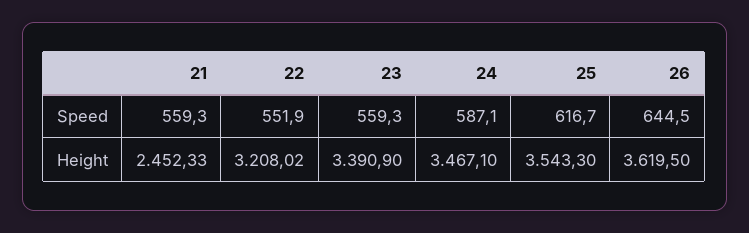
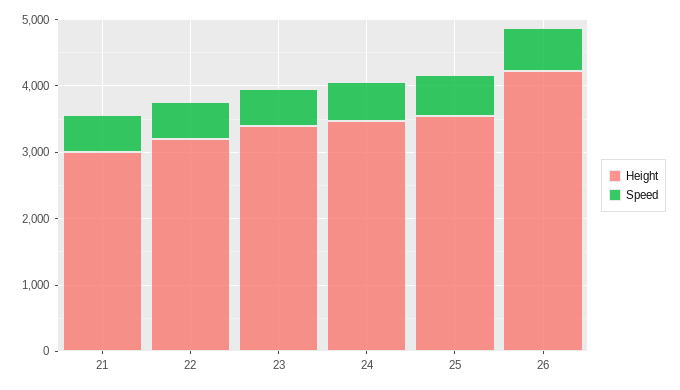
  {
    "Speed": {
      "21": 559.3,
      "22": 551.9,
      "23": 559.3,
      "24": 587.1,
      "25": 616.7,
      "26": 644.5
    },
    "Height": {
-     "21": 2452.33,
+     "21": 3000,
      "22": 3208.02,
      "23": 3390.9,
      "24": 3467.1,
      "25": 3543.3,
-     "26": 3619.5
+     "26": 4200
    }
  }

